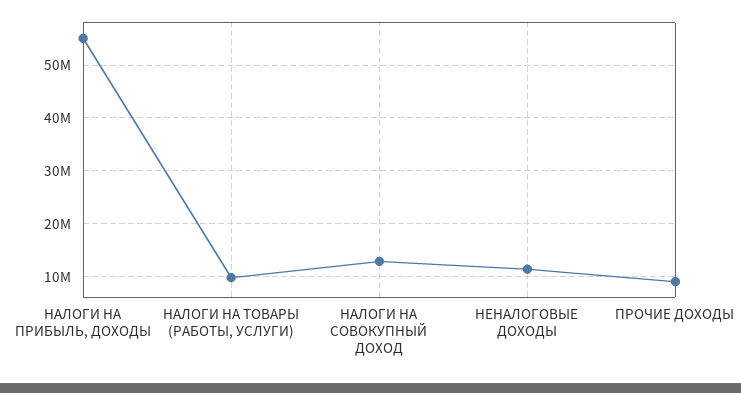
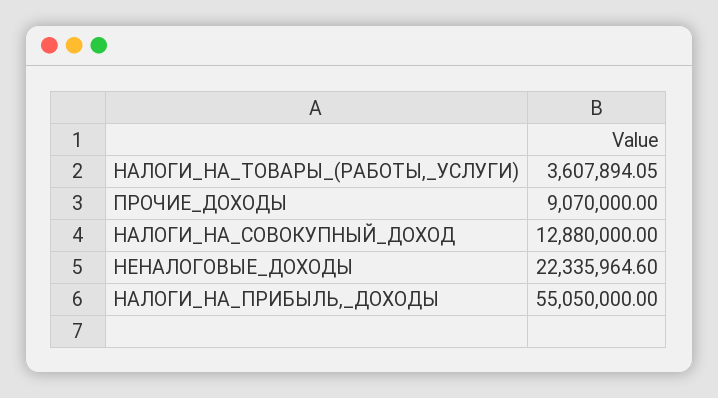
  {
    "НАЛОГИ НА ПРИБЫЛЬ, ДОХОДЫ": 55050000,
-   "НАЛОГИ НА ТОВАРЫ (РАБОТЫ, УСЛУГИ)": 10000000,
+   "НАЛОГИ НА ТОВАРЫ (РАБОТЫ, УСЛУГИ)": 3607894.05,
    "НАЛОГИ НА СОВОКУПНЫЙ ДОХОД": 12880000,
-   "НЕНАЛОГОВЫЕ ДОХОДЫ": 12000000,
+   "НЕНАЛОГОВЫЕ ДОХОДЫ": 22335964.6,
    "ПРОЧИЕ ДОХОДЫ": 9070000
  }

